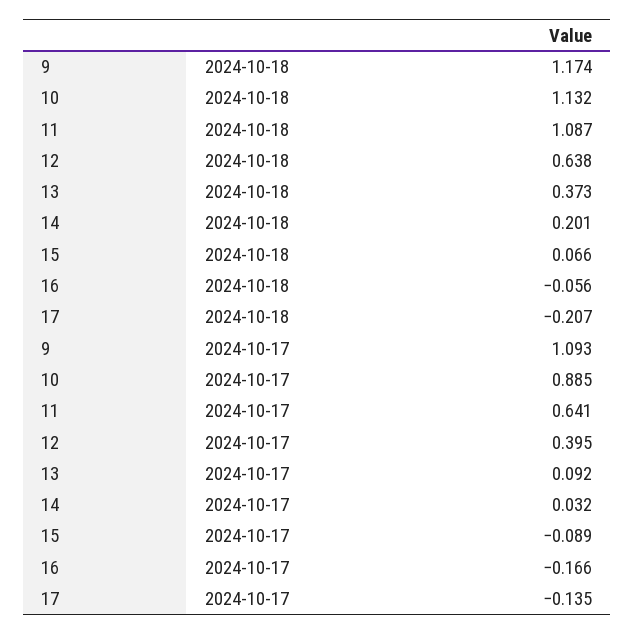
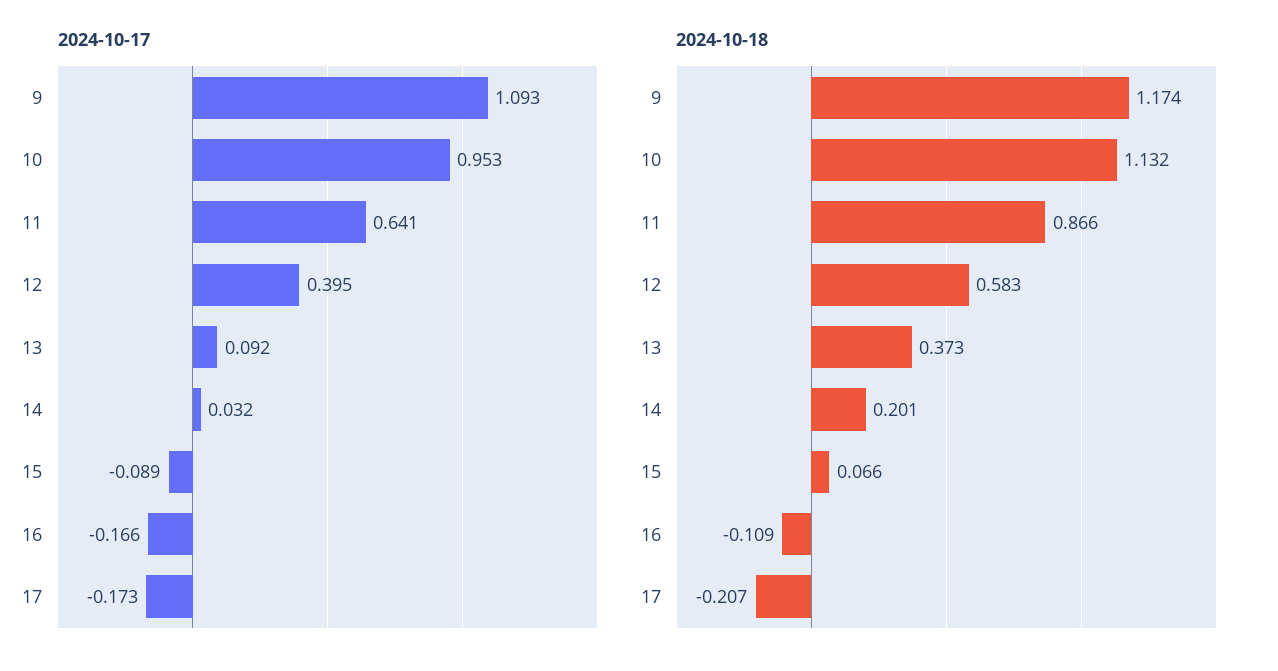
  {
    "2024-10-18": {
      "9": 1.174,
      "10": 1.132,
-     "11": 1.087,
+     "11": 0.866,
-     "12": 0.638,
+     "12": 0.583,
      "13": 0.373,
      "14": 0.201,
      "15": 0.066,
-     "16": -0.056,
+     "16": -0.109,
      "17": -0.207
    },
    "2024-10-17": {
      "9": 1.093,
-     "10": 0.885,
+     "10": 0.953,
      "11": 0.641,
      "12": 0.395,
      "13": 0.092,
      "14": 0.032,
      "15": -0.089,
      "16": -0.166,
-     "17": -0.135
+     "17": -0.173
    }
  }

